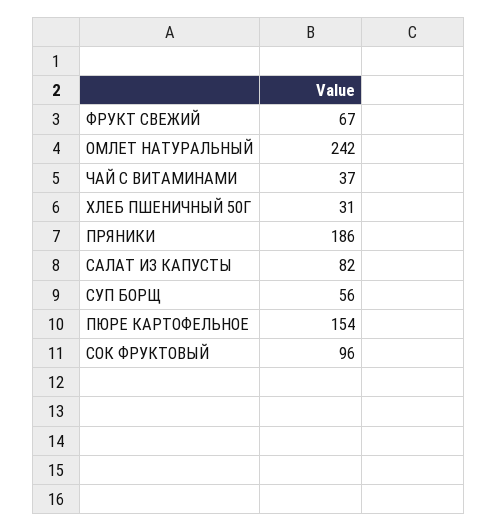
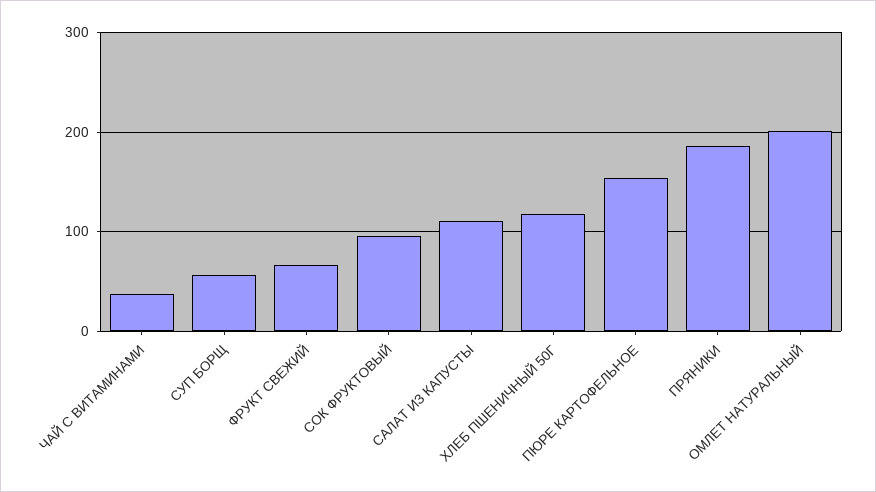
  {
    "ФРУКТ СВЕЖИЙ": 67,
-   "ОМЛЕТ НАТУРАЛЬНЫЙ": 242,
+   "ОМЛЕТ НАТУРАЛЬНЫЙ": 200,
    "ЧАЙ С ВИТАМИНАМИ": 37,
-   "ХЛЕБ ПШЕНИЧНЫЙ 50Г": 31,
+   "ХЛЕБ ПШЕНИЧНЫЙ 50Г": 120,
    "ПРЯНИКИ": 186,
-   "САЛАТ ИЗ КАПУСТЫ": 82,
+   "САЛАТ ИЗ КАПУСТЫ": 110,
    "СУП БОРЩ": 56,
    "ПЮРЕ КАРТОФЕЛЬНОЕ": 154,
    "СОК ФРУКТОВЫЙ": 96
  }

